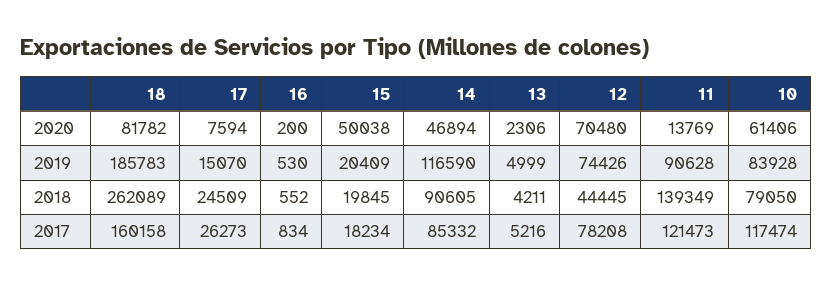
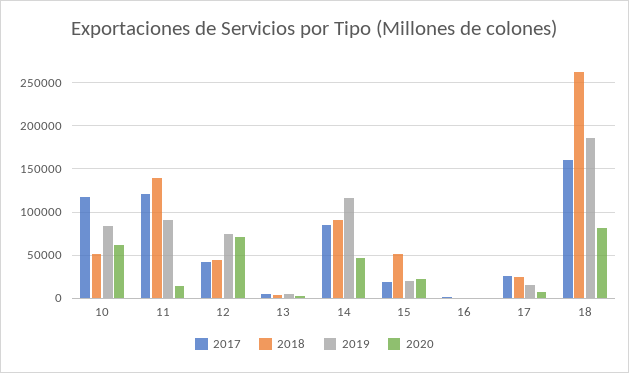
  {
    "2020": {
      "18": 81782,
      "17": 7594,
      "16": 200,
-     "15": 50038,
+     "15": 20000,
      "14": 46894,
      "13": 2306,
      "12": 70480,
      "11": 13769,
      "10": 61406
    },
    "2019": {
      "18": 185783,
      "17": 15070,
      "16": 530,
      "15": 20409,
      "14": 116590,
      "13": 4999,
      "12": 74426,
      "11": 90628,
      "10": 83928
    },
    "2018": {
      "18": 262089,
      "17": 24509,
      "16": 552,
-     "15": 19845,
+     "15": 50000,
      "14": 90605,
      "13": 4211,
      "12": 44445,
      "11": 139349,
-     "10": 79050
+     "10": 50000
    },
    "2017": {
      "18": 160158,
      "17": 26273,
      "16": 834,
      "15": 18234,
      "14": 85332,
      "13": 5216,
-     "12": 78208,
+     "12": 40000,
      "11": 121473,
      "10": 117474
    }
  }

